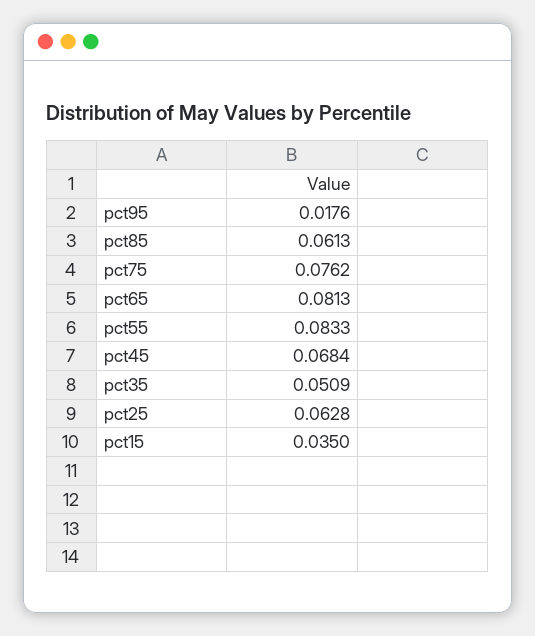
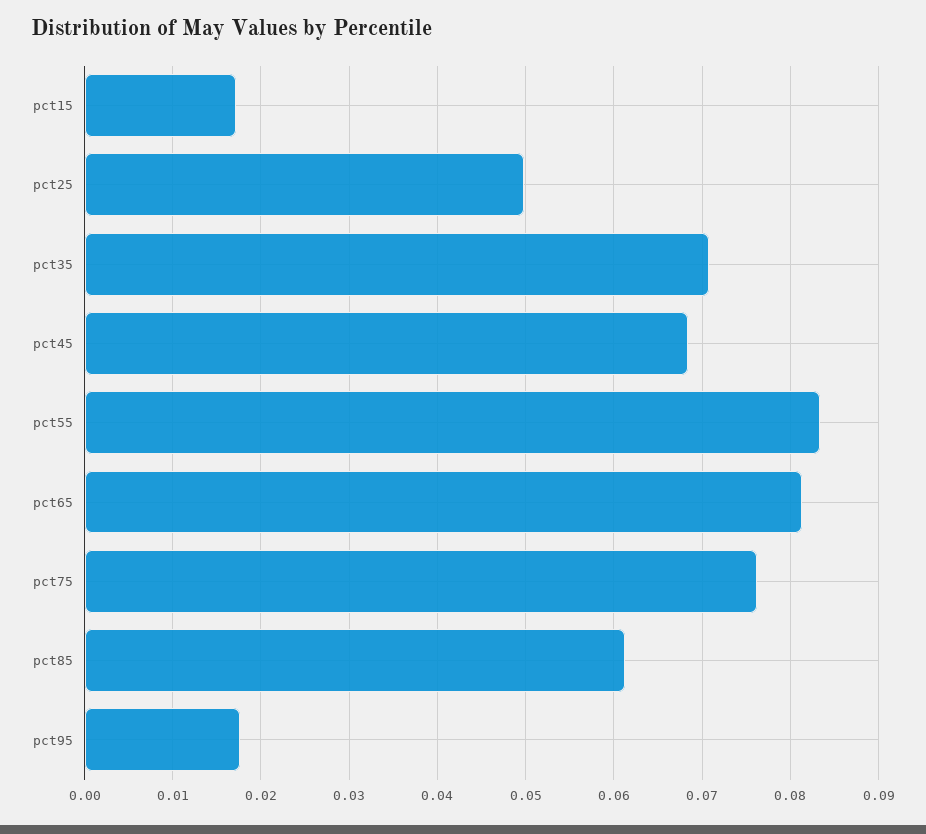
  {
    "pct95": 0.0176,
    "pct85": 0.0613,
    "pct75": 0.0762,
    "pct65": 0.0813,
    "pct55": 0.0833,
    "pct45": 0.0684,
-   "pct35": 0.0509,
+   "pct35": 0.071,
-   "pct25": 0.0628,
+   "pct25": 0.05,
-   "pct15": 0.035
+   "pct15": 0.017
  }

